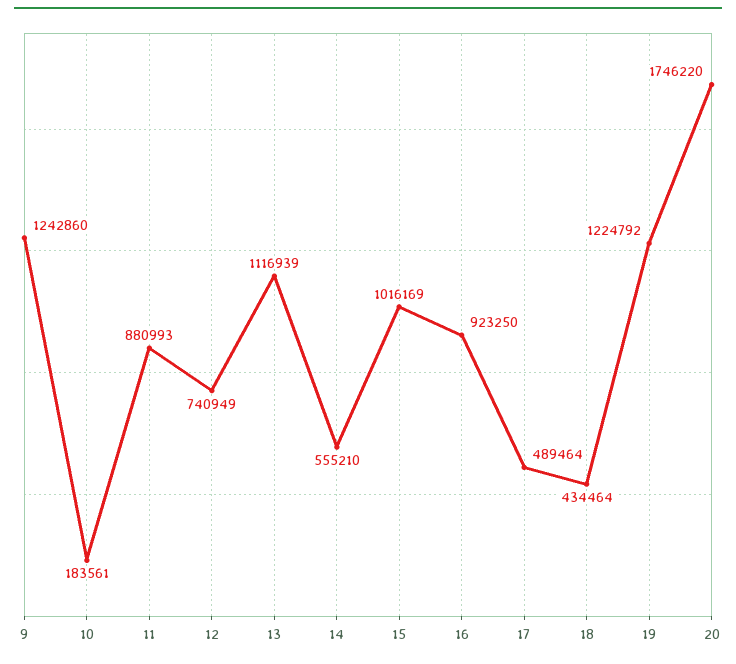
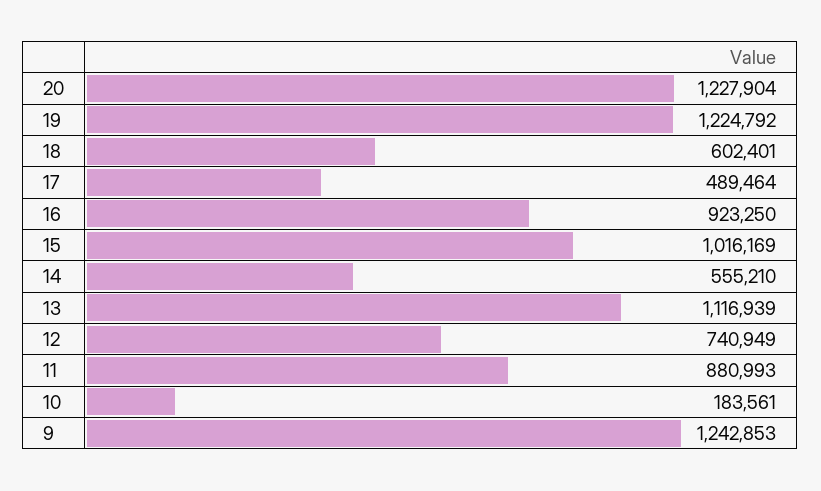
  {
-   "9": 1242860,
+   "9": 1242853,
    "10": 183561,
    "11": 880993,
    "12": 740949,
    "13": 1116939,
    "14": 555210,
    "15": 1016169,
    "16": 923250,
    "17": 489464,
-   "18": 434464,
+   "18": 602401,
    "19": 1224792,
-   "20": 1746220
+   "20": 1227904
  }

